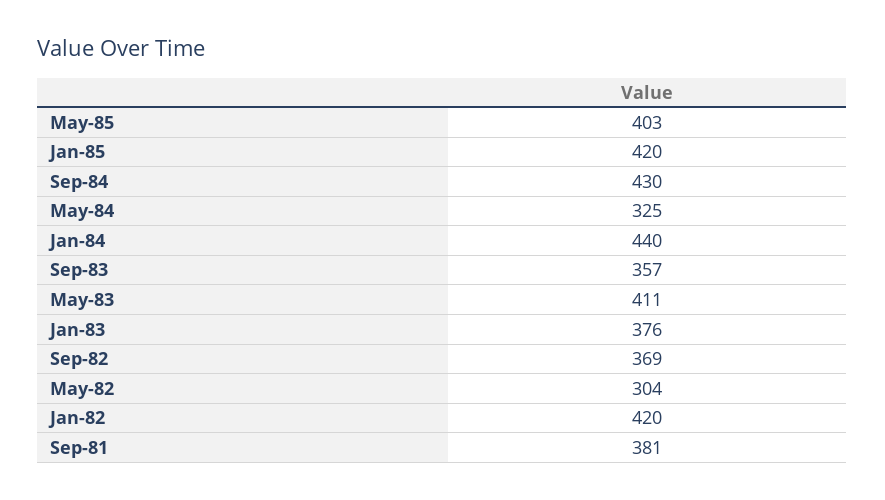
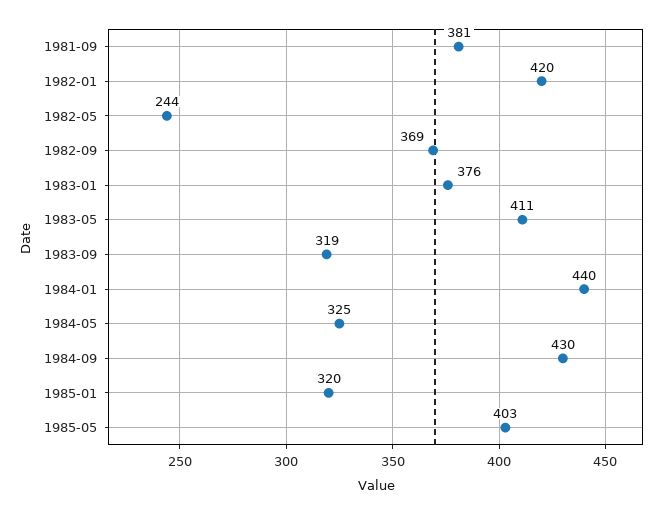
  {
    "May-85": 403,
-   "Jan-85": 420,
+   "Jan-85": 320,
    "Sep-84": 430,
    "May-84": 325,
    "Jan-84": 440,
-   "Sep-83": 357,
+   "Sep-83": 319,
    "May-83": 411,
    "Jan-83": 376,
    "Sep-82": 369,
-   "May-82": 304,
+   "May-82": 244,
    "Jan-82": 420,
    "Sep-81": 381
  }

